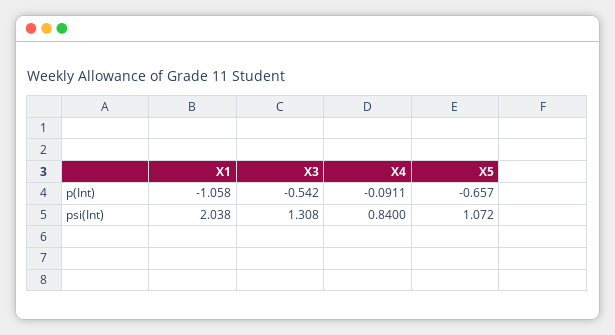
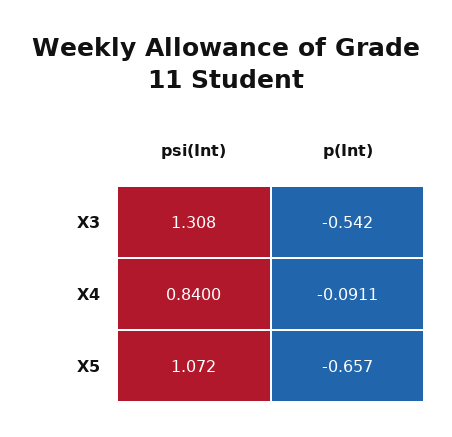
  {
-   "X1": {
-     "p(Int)": -1.058,
-     "psi(Int)": 2.038
-   },
    "X3": {
      "p(Int)": -0.542,
      "psi(Int)": 1.308
    },
    "X4": {
      "p(Int)": -0.0911,
      "psi(Int)": 0.84
    },
    "X5": {
      "p(Int)": -0.657,
      "psi(Int)": 1.072
    }
  }

